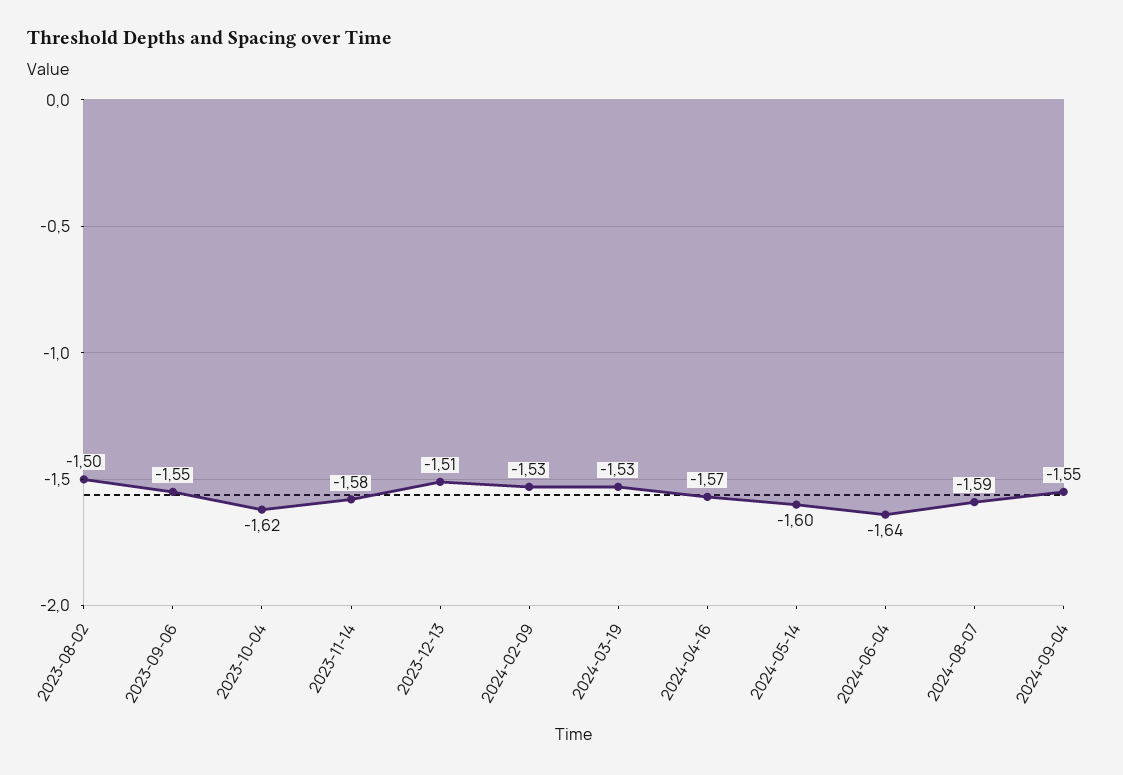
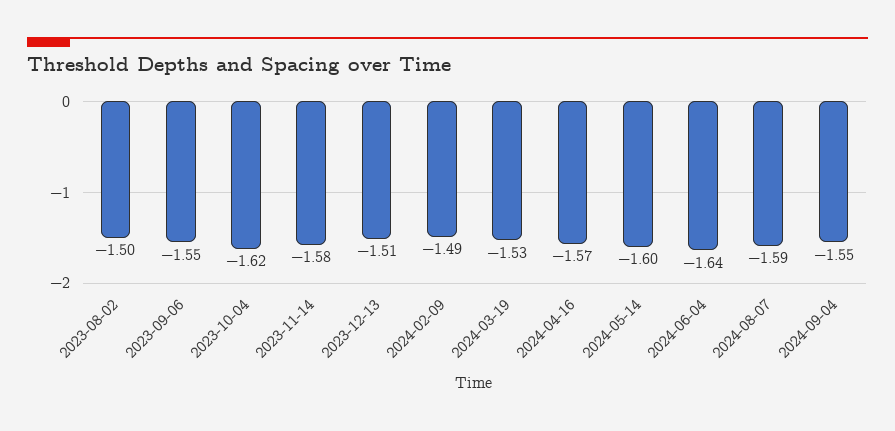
  {
    "2023-08-02": -1.5,
    "2023-09-06": -1.55,
    "2023-10-04": -1.62,
    "2023-11-14": -1.58,
    "2023-12-13": -1.51,
-   "2024-02-09": -1.53,
+   "2024-02-09": -1.49,
    "2024-03-19": -1.53,
    "2024-04-16": -1.57,
    "2024-05-14": -1.6,
    "2024-06-04": -1.64,
    "2024-08-07": -1.59,
    "2024-09-04": -1.55
  }

